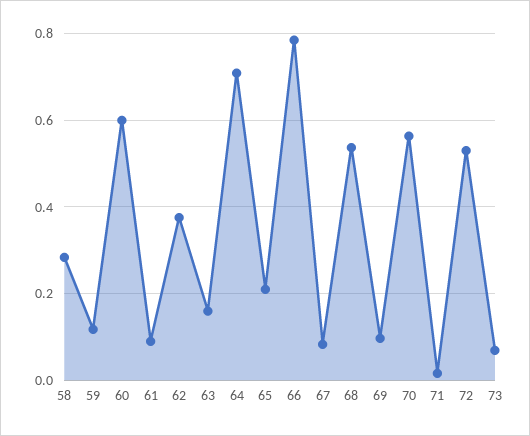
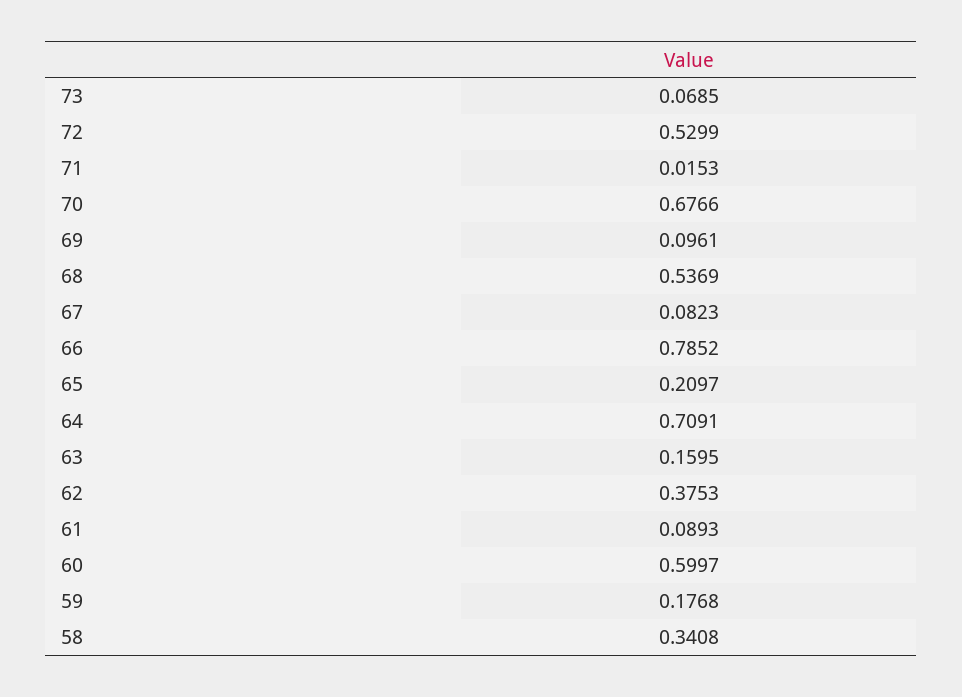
  {
-   "58": 0.28,
+   "58": 0.3408,
-   "59": 0.12,
+   "59": 0.1768,
    "60": 0.5997,
    "61": 0.0893,
    "62": 0.3753,
    "63": 0.1595,
    "64": 0.7091,
    "65": 0.2097,
    "66": 0.7852,
    "67": 0.0823,
    "68": 0.5369,
    "69": 0.0961,
-   "70": 0.56,
+   "70": 0.6766,
    "71": 0.0153,
    "72": 0.5299,
    "73": 0.0685
  }

